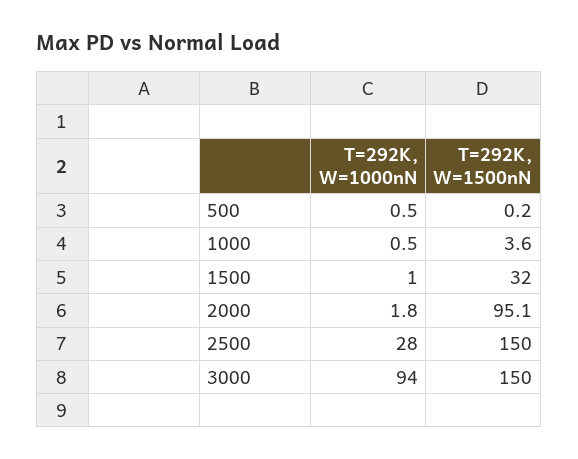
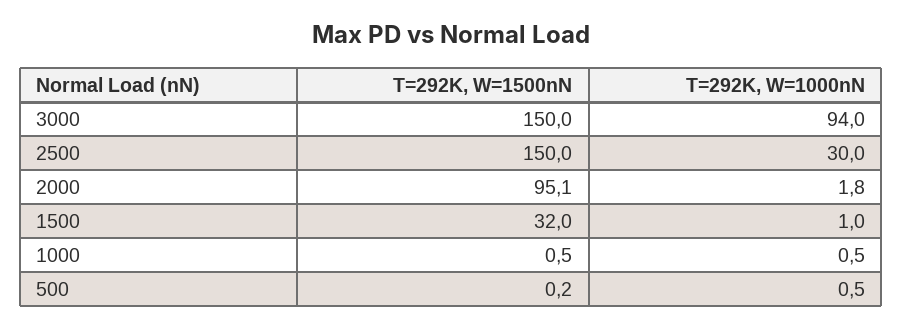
  {
    "T=292K, W=1000nN": {
      "500": 0.5,
      "1000": 0.5,
      "1500": 1,
      "2000": 1.8,
-     "2500": 28,
+     "2500": 30,
      "3000": 94
    },
    "T=292K, W=1500nN": {
      "500": 0.2,
-     "1000": 3.6,
+     "1000": 0.5,
      "1500": 32,
      "2000": 95.1,
      "2500": 150,
      "3000": 150
    }
  }

